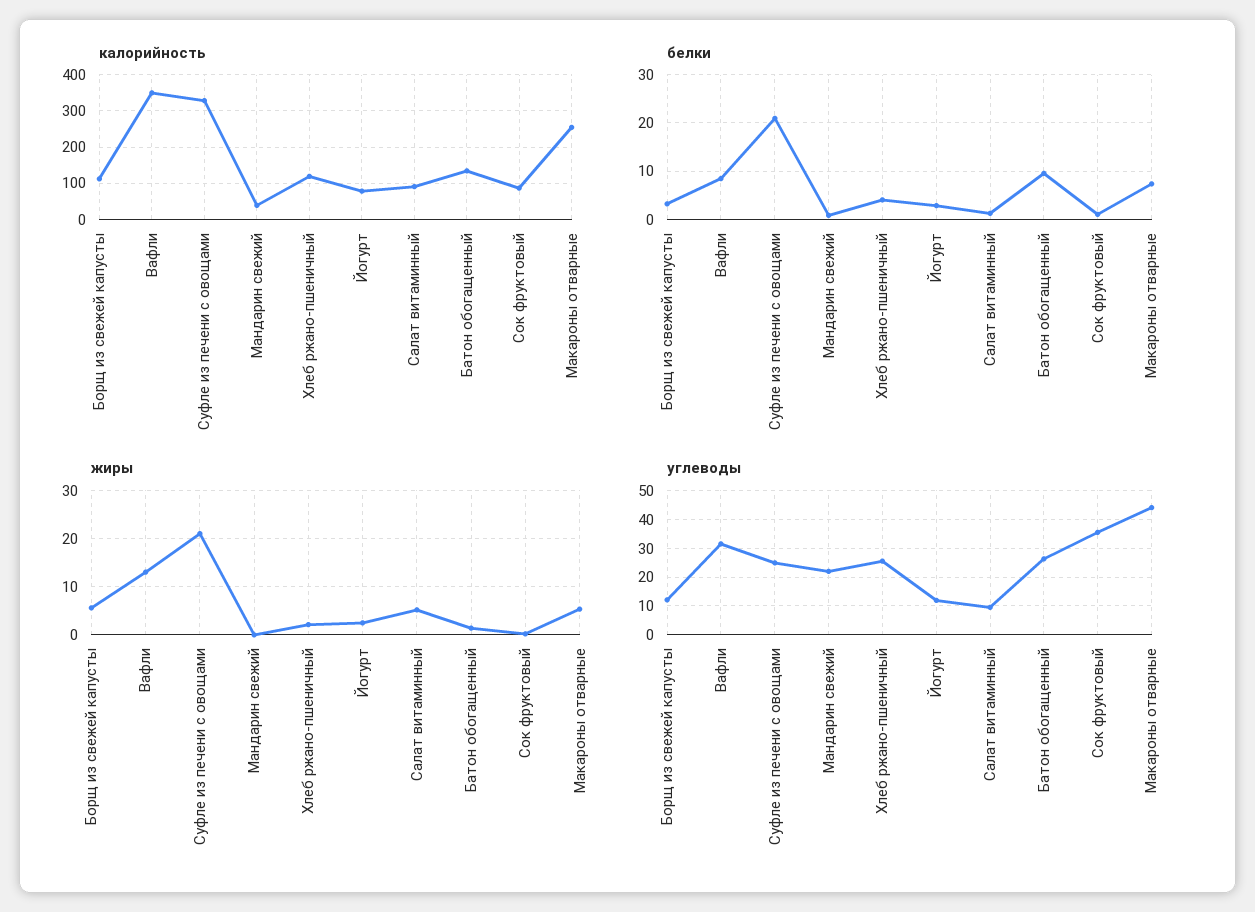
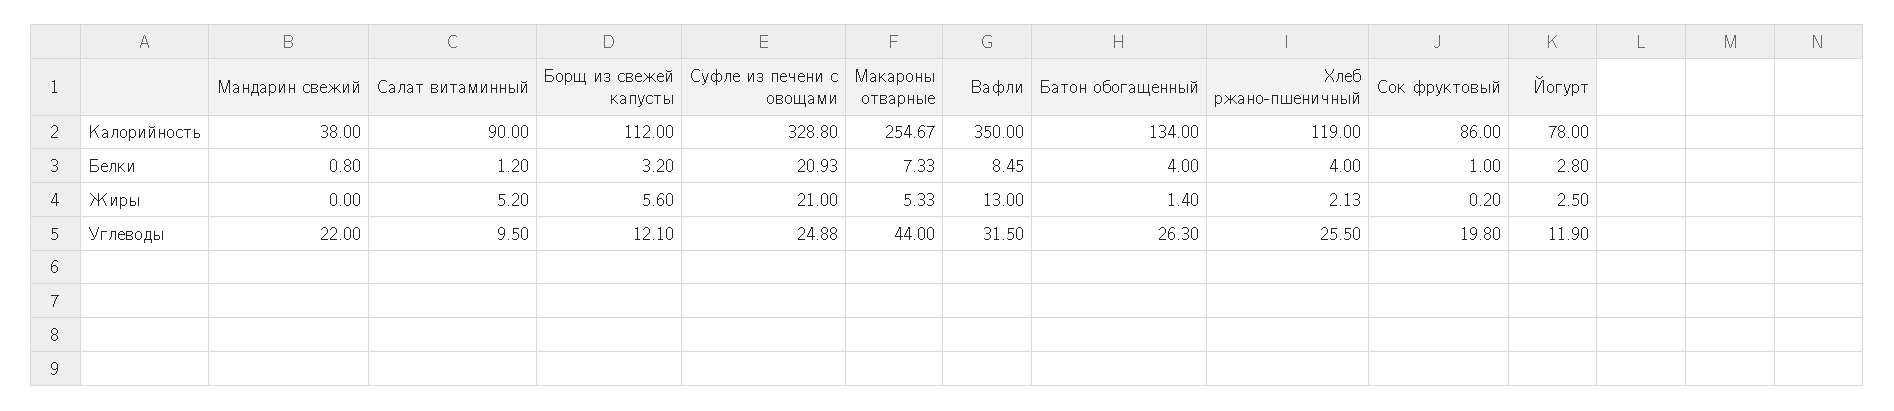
  {
    "калорийность": {
      "Борщ из свежей капусты": 112,
      "Вафли": 350,
      "Суфле из печени с овощами": 328.8,
      "Мандарин свежий": 38,
      "Хлеб ржано-пшеничный": 119,
      "Йогурт": 78,
      "Салат витаминный": 90,
      "Батон обогащенный": 134,
      "Сок фруктовый": 86,
      "Макароны отварные": 254.67
    },
    "белки": {
      "Борщ из свежей капусты": 3.2,
      "Вафли": 8.45,
      "Суфле из печени с овощами": 20.93,
      "Мандарин свежий": 0.8,
      "Хлеб ржано-пшеничный": 4,
      "Йогурт": 2.8,
      "Салат витаминный": 1.2,
-     "Батон обогащенный": 10,
+     "Батон обогащенный": 4,
      "Сок фруктовый": 1,
      "Макароны отварные": 7.33
    },
    "жиры": {
      "Борщ из свежей капусты": 5.6,
      "Вафли": 13,
      "Суфле из печени с овощами": 21,
      "Мандарин свежий": 0,
      "Хлеб ржано-пшеничный": 2.13,
      "Йогурт": 2.5,
      "Салат витаминный": 5.2,
      "Батон обогащенный": 1.4,
      "Сок фруктовый": 0.2,
      "Макароны отварные": 5.33
    },
    "углеводы": {
      "Борщ из свежей капусты": 12.1,
      "Вафли": 31.5,
      "Суфле из печени с овощами": 24.88,
      "Мандарин свежий": 22,
      "Хлеб ржано-пшеничный": 25.5,
      "Йогурт": 11.9,
      "Салат витаминный": 9.5,
      "Батон обогащенный": 26.3,
-     "Сок фруктовый": 35,
+     "Сок фруктовый": 19.8,
      "Макароны отварные": 44
    }
  }

